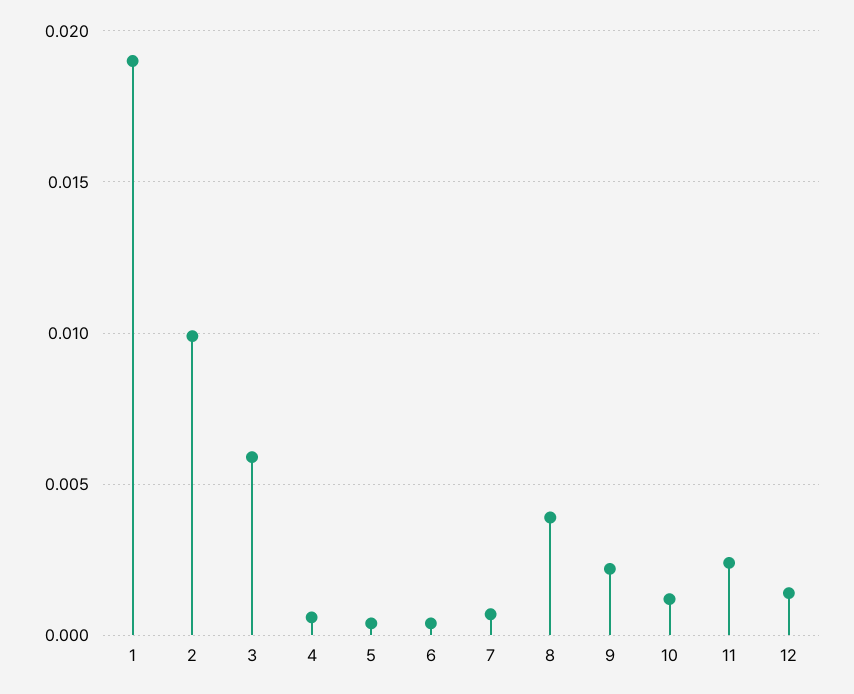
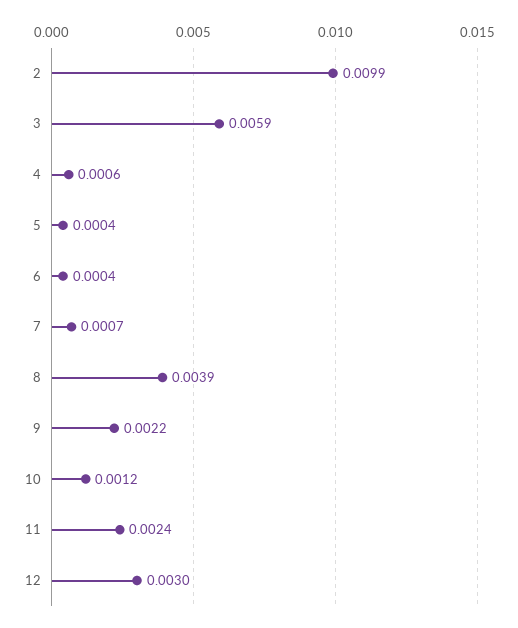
  {
-   "1": 0.019,
    "2": 0.0099,
    "3": 0.0059,
    "4": 0.0006,
    "5": 0.0004,
    "6": 0.0004,
    "7": 0.0007,
    "8": 0.0039,
    "9": 0.0022,
    "10": 0.0012,
    "11": 0.0024,
-   "12": 0.0015
+   "12": 0.003
  }

